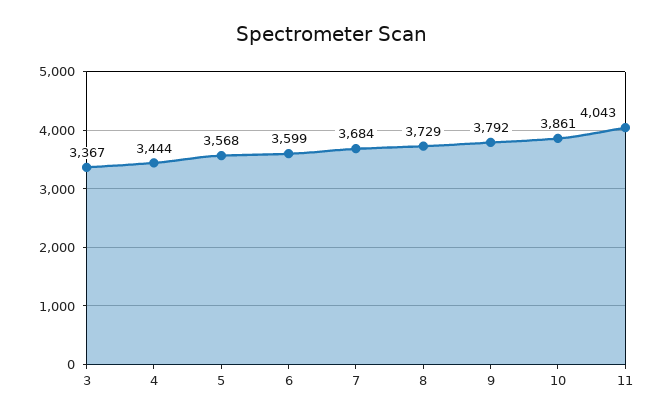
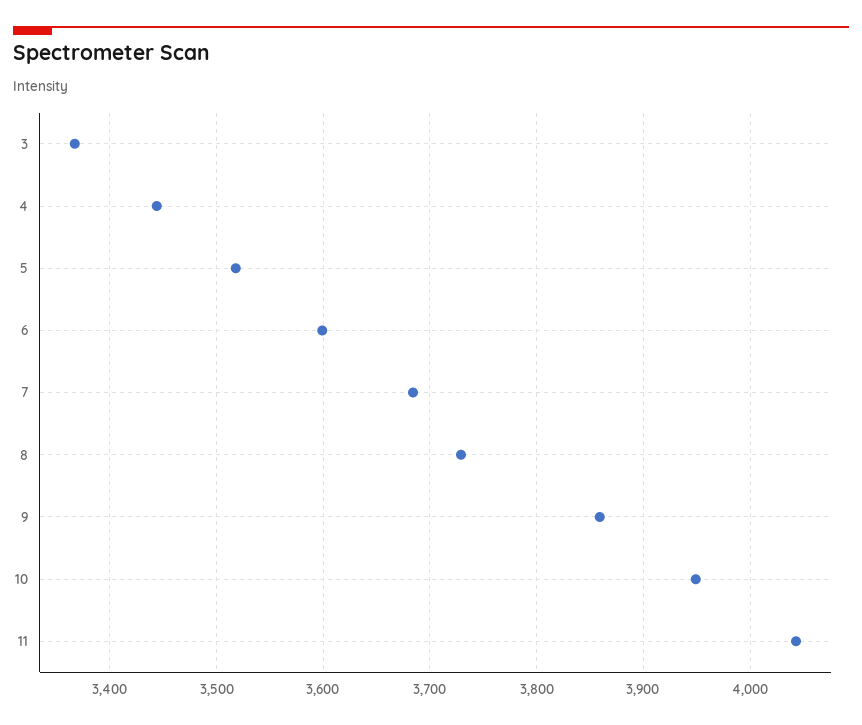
  {
    "3": 3367,
    "4": 3444,
-   "5": 3568,
+   "5": 3520,
    "6": 3599,
    "7": 3684,
    "8": 3729,
-   "9": 3792,
+   "9": 3860,
-   "10": 3861,
+   "10": 3950,
    "11": 4043
  }

